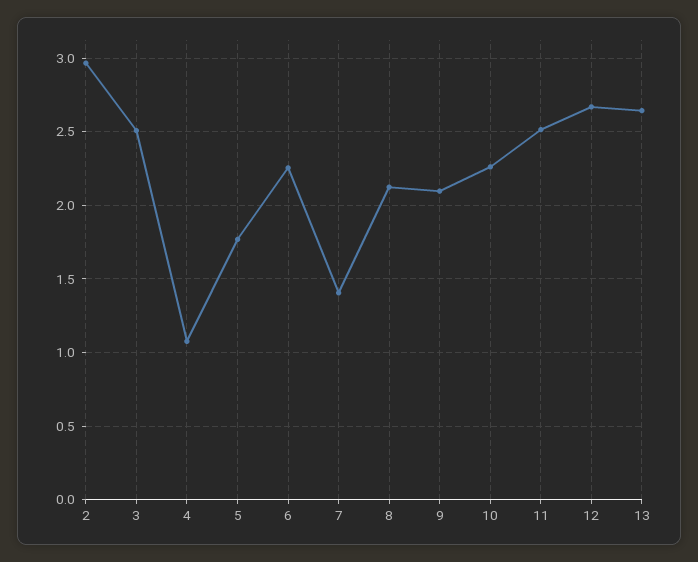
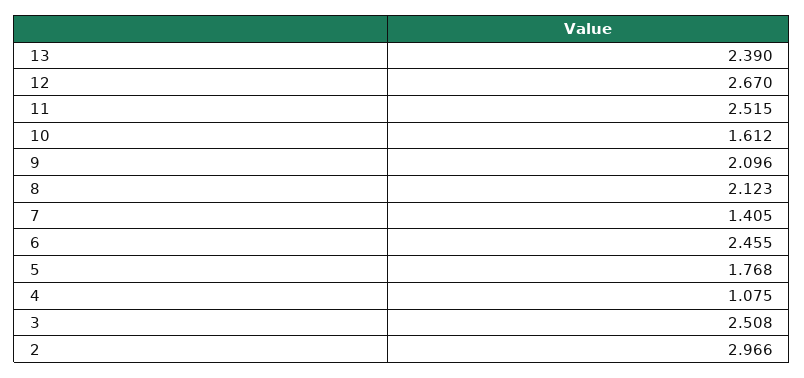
  {
    "2": 2.966,
    "3": 2.508,
    "4": 1.075,
    "5": 1.768,
-   "6": 2.25,
+   "6": 2.455,
    "7": 1.405,
    "8": 2.123,
    "9": 2.096,
-   "10": 2.25,
+   "10": 1.612,
    "11": 2.515,
    "12": 2.67,
-   "13": 2.65
+   "13": 2.39
  }

